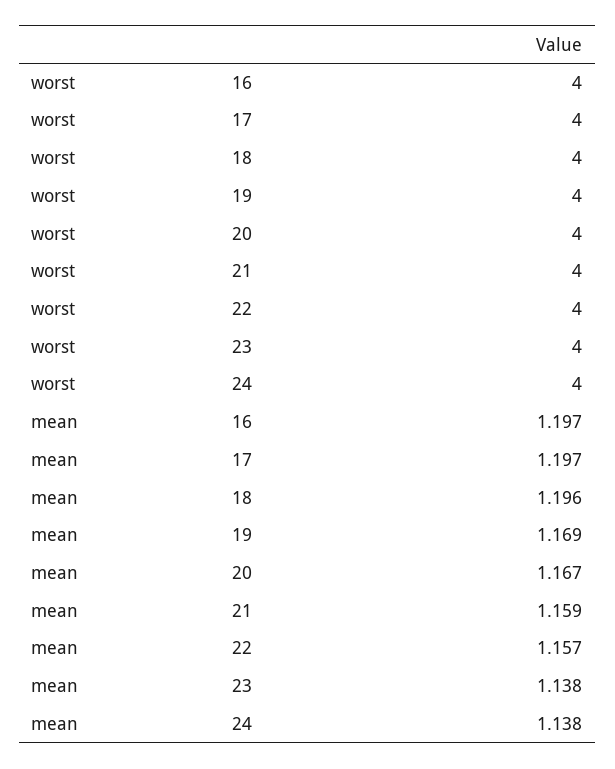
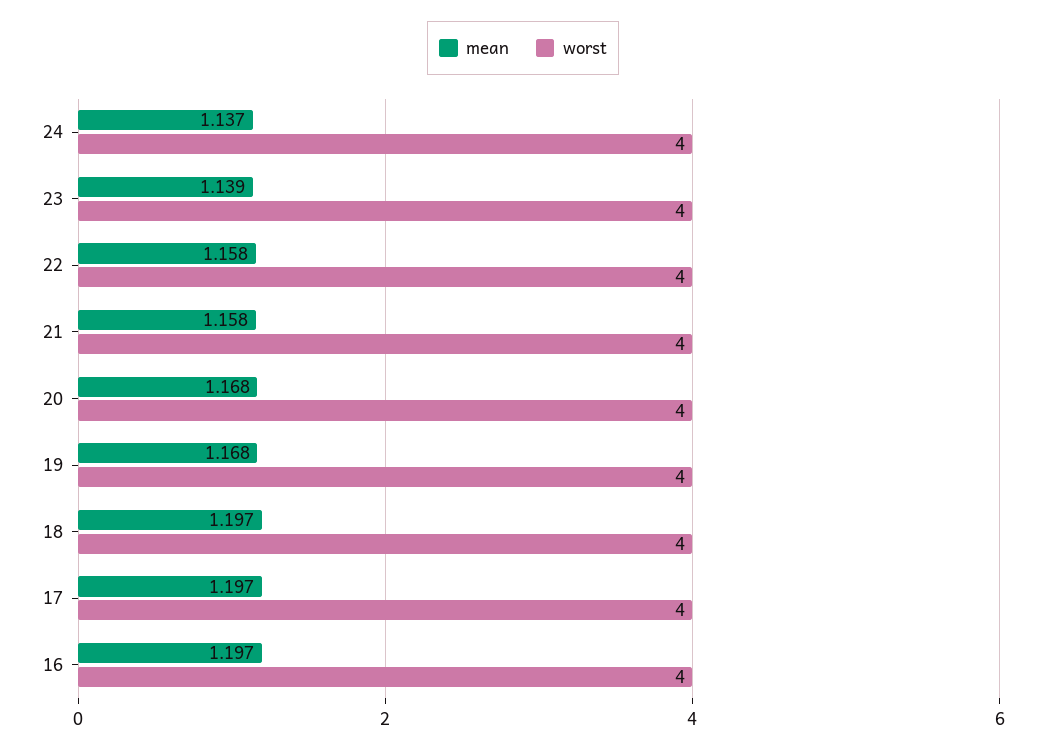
  {
    "worst": {
      "16": 4,
      "17": 4,
      "18": 4,
      "19": 4,
      "20": 4,
      "21": 4,
      "22": 4,
      "23": 4,
      "24": 4
    },
    "mean": {
      "16": 1.197,
      "17": 1.197,
-     "18": 1.196,
+     "18": 1.197,
-     "19": 1.169,
+     "19": 1.168,
-     "20": 1.167,
+     "20": 1.168,
-     "21": 1.159,
+     "21": 1.158,
-     "22": 1.157,
+     "22": 1.158,
-     "23": 1.138,
+     "23": 1.139,
-     "24": 1.138
+     "24": 1.137
    }
  }

